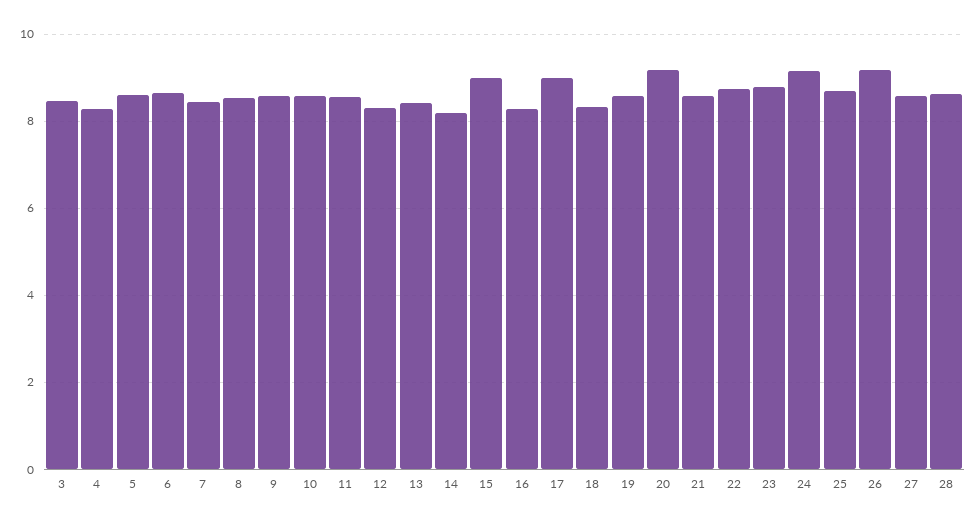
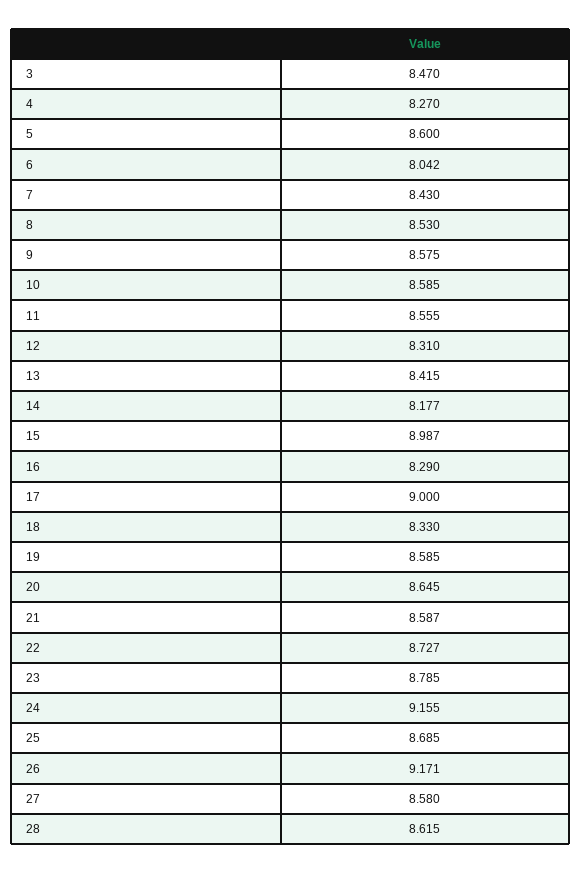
  {
    "3": 8.47,
    "4": 8.27,
    "5": 8.6,
-   "6": 8.6,
+   "6": 8.042,
    "7": 8.43,
    "8": 8.53,
    "9": 8.575,
    "10": 8.585,
    "11": 8.555,
    "12": 8.31,
    "13": 8.415,
    "14": 8.177,
    "15": 8.987,
    "16": 8.29,
    "17": 9,
    "18": 8.33,
    "19": 8.585,
-   "20": 9.2,
+   "20": 8.645,
    "21": 8.587,
    "22": 8.727,
    "23": 8.785,
    "24": 9.155,
    "25": 8.685,
    "26": 9.171,
    "27": 8.58,
    "28": 8.615
  }

